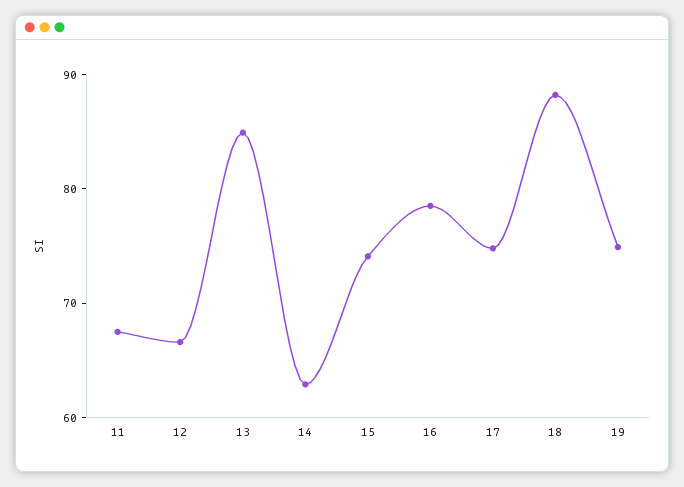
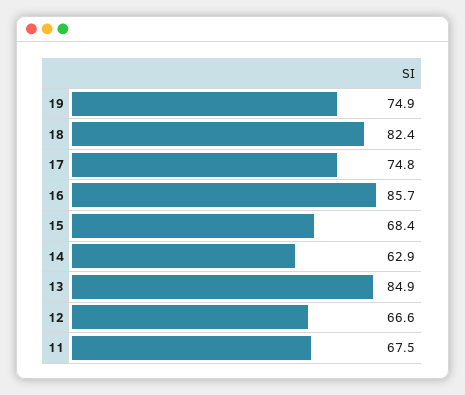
  {
    "11": 67.5,
    "12": 66.6,
    "13": 84.9,
    "14": 62.9,
-   "15": 74,
+   "15": 68.4,
-   "16": 78,
+   "16": 85.7,
    "17": 74.8,
-   "18": 88,
+   "18": 82.4,
    "19": 74.9
  }

